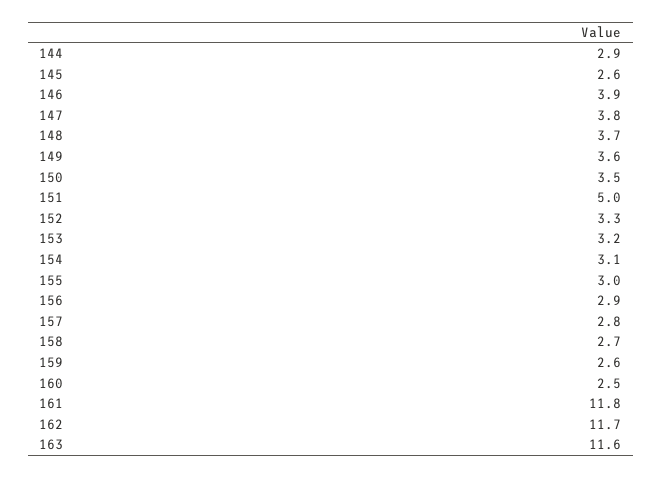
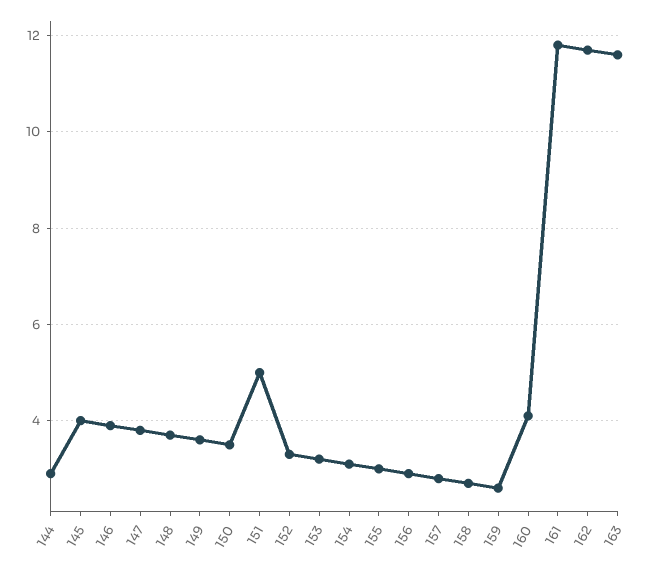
  {
    "144": 2.9,
-   "145": 2.6,
+   "145": 4,
    "146": 3.9,
    "147": 3.8,
    "148": 3.7,
    "149": 3.6,
    "150": 3.5,
    "151": 5,
    "152": 3.3,
    "153": 3.2,
    "154": 3.1,
    "155": 3,
    "156": 2.9,
    "157": 2.8,
    "158": 2.7,
    "159": 2.6,
-   "160": 2.5,
+   "160": 4,
    "161": 11.8,
    "162": 11.7,
    "163": 11.6
  }

